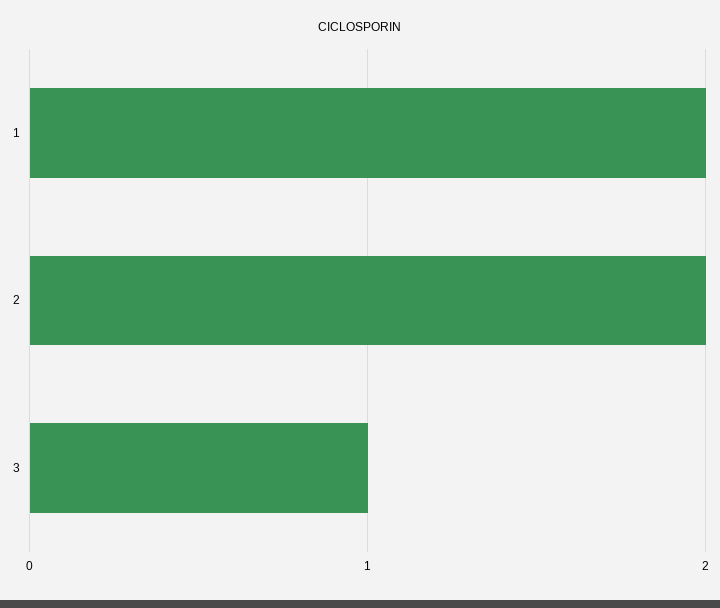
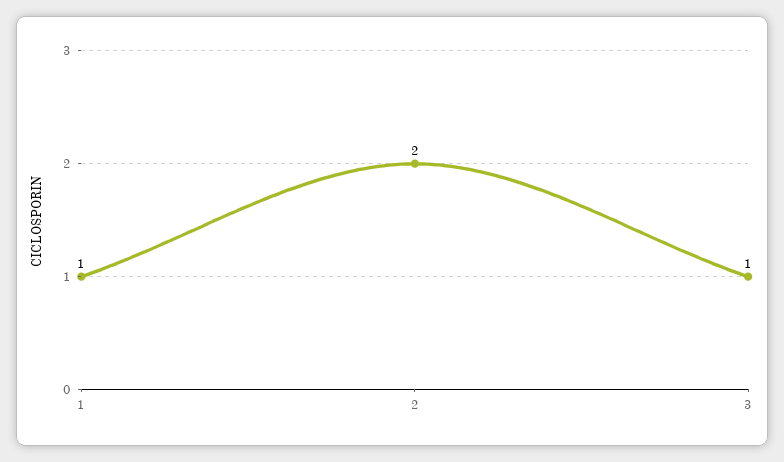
  {
-   "1": 2,
+   "1": 1,
    "2": 2,
    "3": 1
  }

